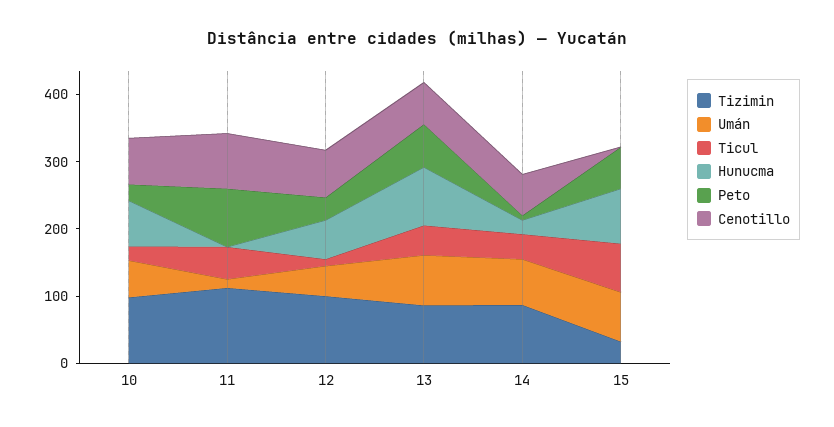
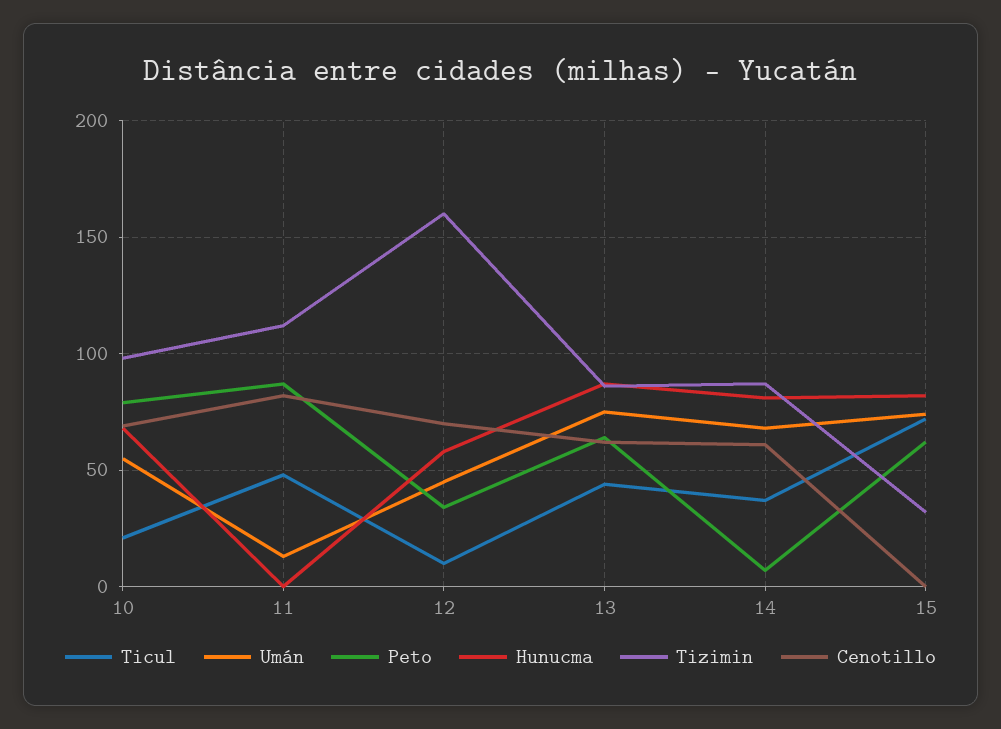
  {
    "Tizimin": {
      "10": 100,
      "11": 110,
-     "12": 100,
+     "12": 160,
      "13": 85,
      "14": 85,
      "15": 30
    },
    "Umán": {
      "10": 55,
      "11": 15,
      "12": 45,
      "13": 75,
      "14": 70,
      "15": 75
    },
    "Ticul": {
      "10": 20,
      "11": 50,
      "12": 10,
      "13": 45,
      "14": 35,
      "15": 70
    },
    "Hunucma": {
      "10": 70,
      "11": 0,
      "12": 60,
      "13": 85,
-     "14": 20,
+     "14": 80,
      "15": 80
    },
    "Peto": {
-     "10": 20,
+     "10": 80,
      "11": 85,
      "12": 35,
      "13": 65,
      "14": 5,
      "15": 60
    },
    "Cenotillo": {
      "10": 70,
      "11": 80,
      "12": 70,
      "13": 60,
      "14": 60,
      "15": 0
    }
  }

